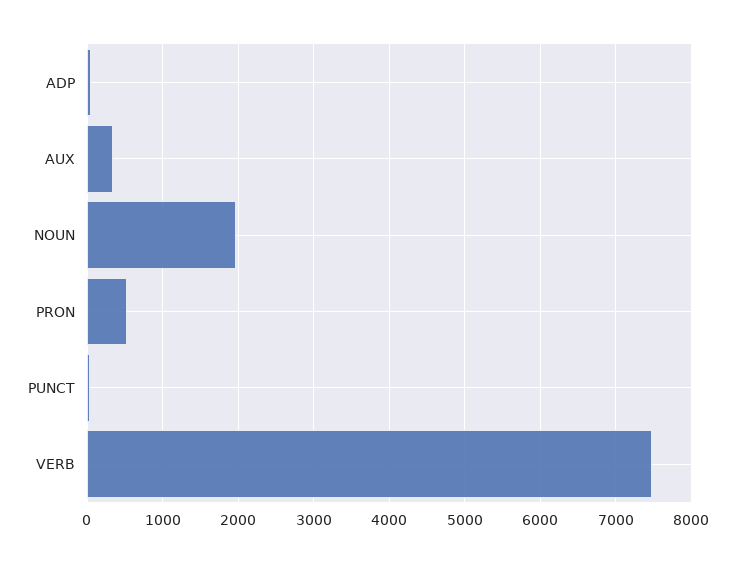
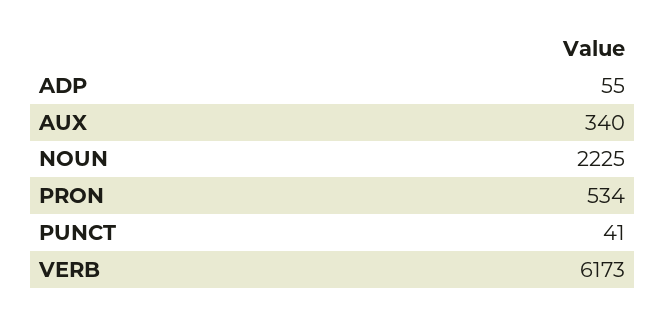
  {
    "ADP": 55,
    "AUX": 340,
-   "NOUN": 2000,
+   "NOUN": 2225,
    "PRON": 534,
    "PUNCT": 41,
-   "VERB": 7500
+   "VERB": 6173
  }

